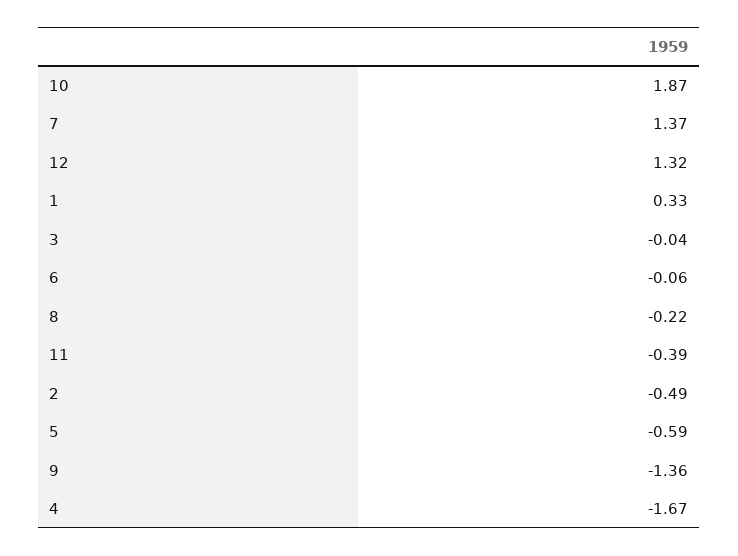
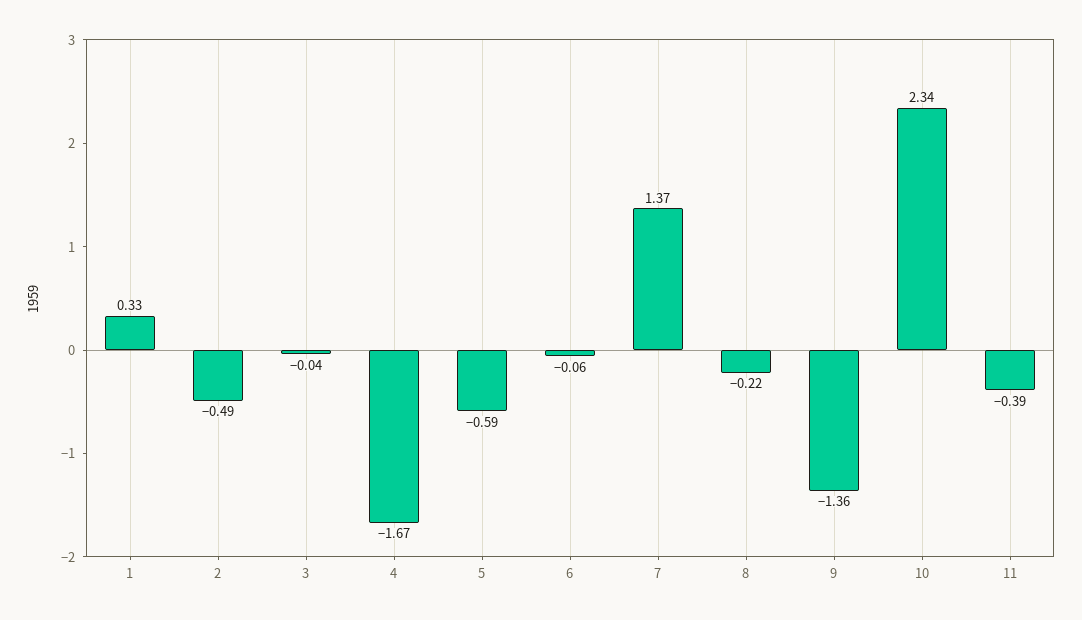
  {
-   "10": 1.87,
+   "10": 2.34,
    "7": 1.37,
-   "12": 1.32,
    "1": 0.33,
    "3": -0.04,
    "6": -0.06,
    "8": -0.22,
    "11": -0.39,
    "2": -0.49,
    "5": -0.59,
    "9": -1.36,
    "4": -1.67
  }

